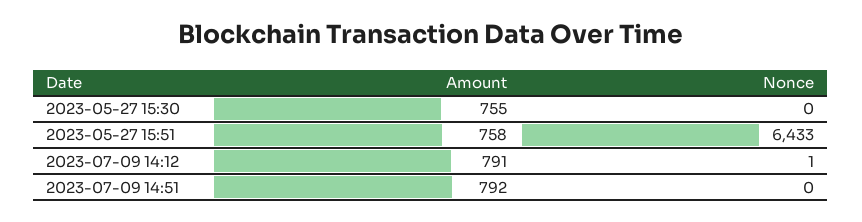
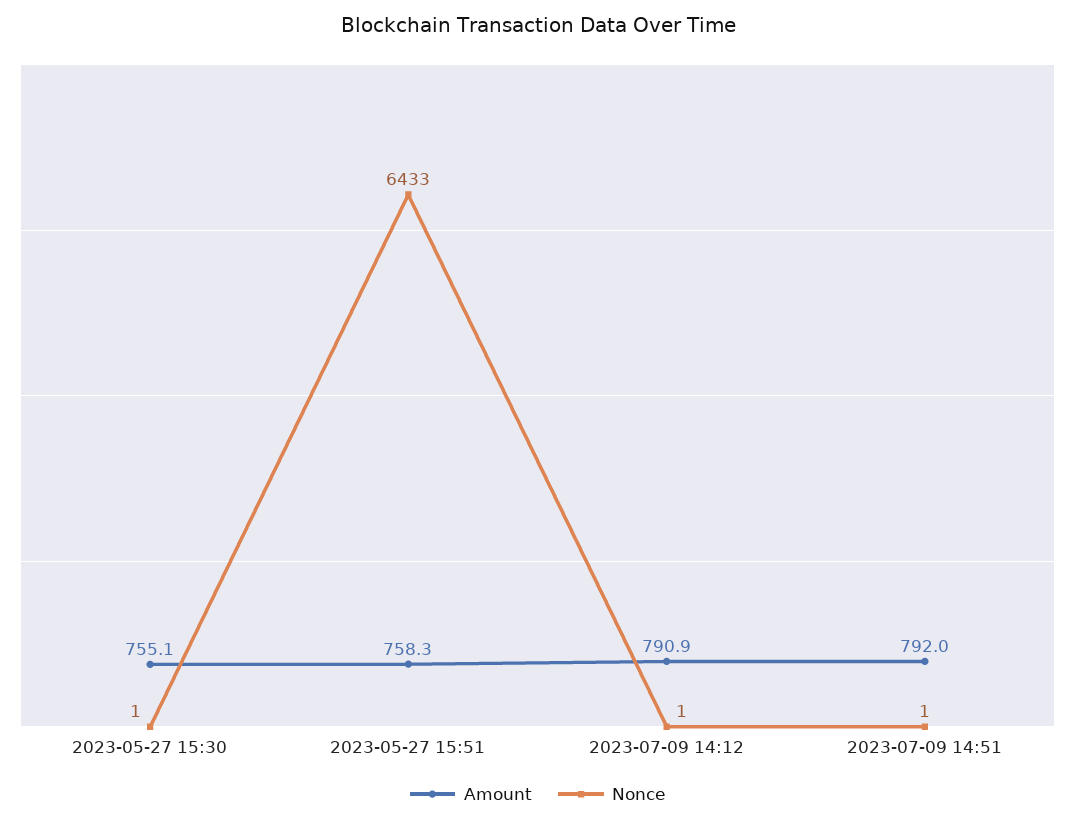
  {
    "Amount": {
      "2023-05-27 15:30": 755.1,
      "2023-05-27 15:51": 758.3,
      "2023-07-09 14:12": 790.9,
      "2023-07-09 14:51": 792
    },
    "Nonce": {
-     "2023-05-27 15:30": 0,
+     "2023-05-27 15:30": 1,
      "2023-05-27 15:51": 6433,
      "2023-07-09 14:12": 1,
-     "2023-07-09 14:51": 0
+     "2023-07-09 14:51": 1
    }
  }

